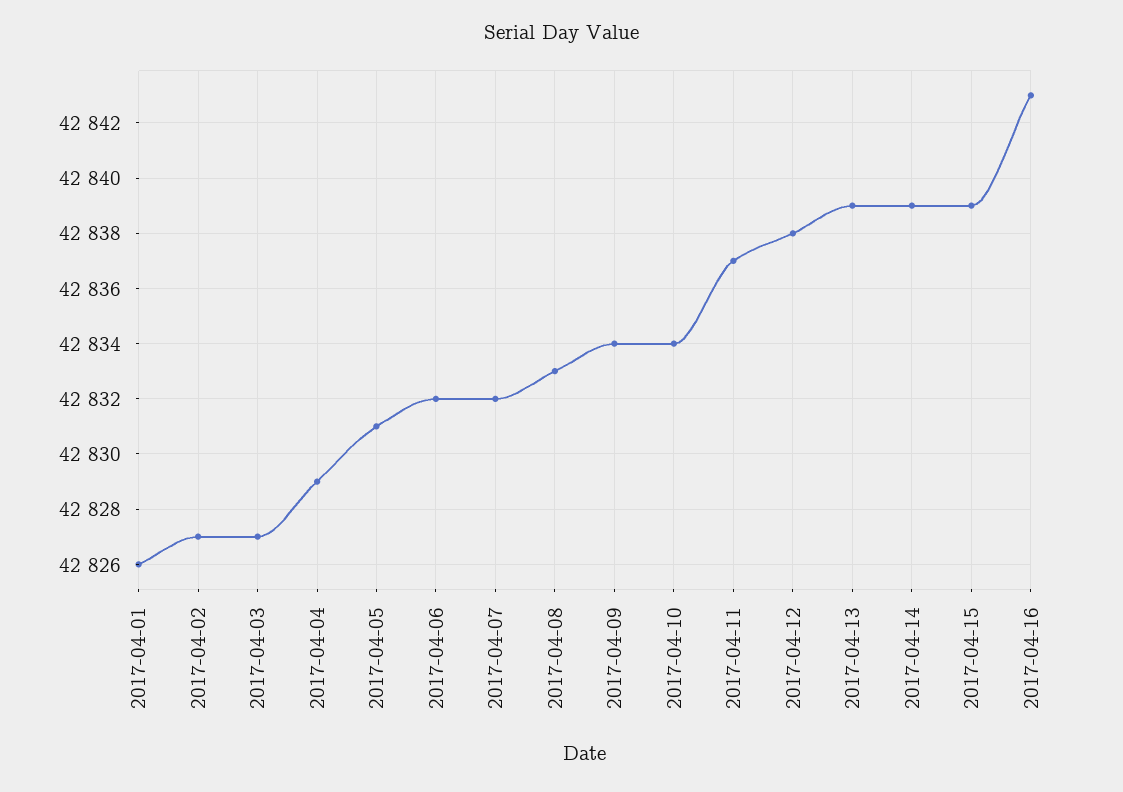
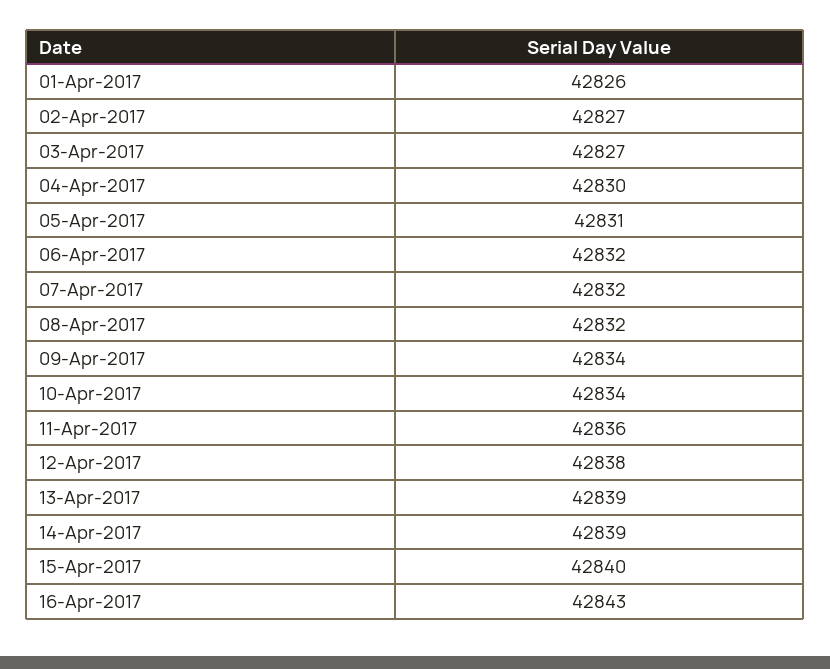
  {
    "2017-04-01": 42826,
    "2017-04-02": 42827,
    "2017-04-03": 42827,
-   "2017-04-04": 42829,
+   "2017-04-04": 42830,
    "2017-04-05": 42831,
    "2017-04-06": 42832,
    "2017-04-07": 42832,
-   "2017-04-08": 42833,
+   "2017-04-08": 42832,
    "2017-04-09": 42834,
    "2017-04-10": 42834,
-   "2017-04-11": 42837,
+   "2017-04-11": 42836,
    "2017-04-12": 42838,
    "2017-04-13": 42839,
    "2017-04-14": 42839,
-   "2017-04-15": 42839,
+   "2017-04-15": 42840,
    "2017-04-16": 42843
  }

